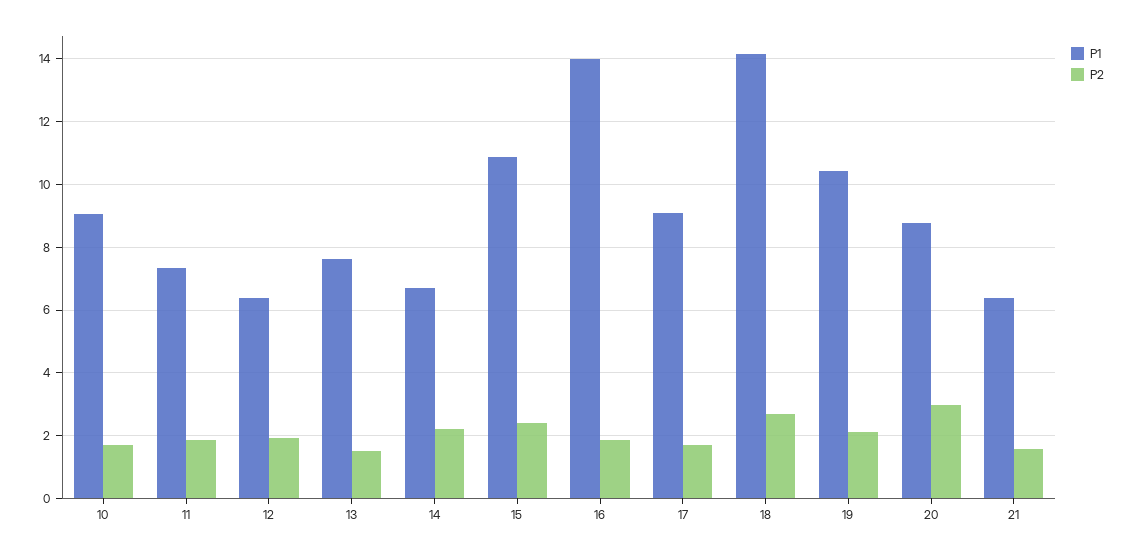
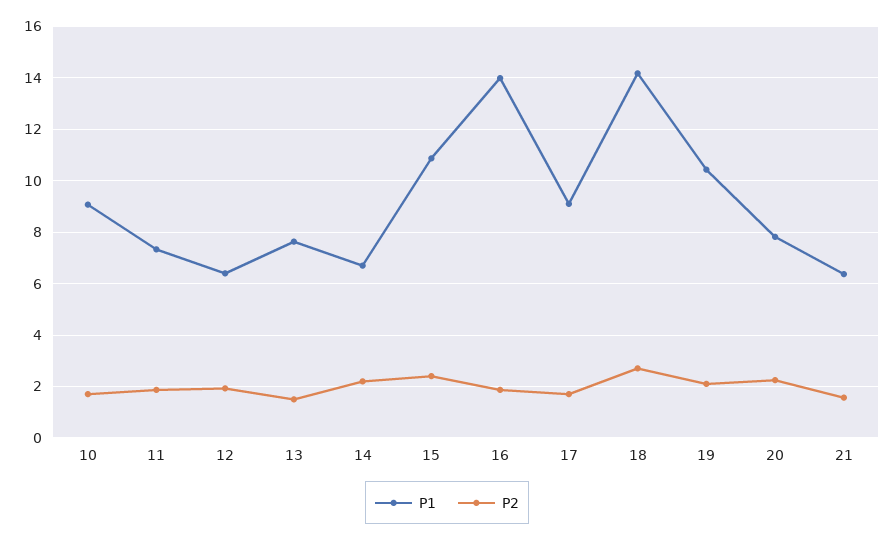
  {
    "P1": {
      "10": 9,
      "11": 7.4,
      "12": 6.4,
      "13": 7.6,
      "14": 6.8,
      "15": 10.8,
      "16": 14,
      "17": 9.2,
      "18": 14.2,
      "19": 10.4,
-     "20": 8.8,
+     "20": 7.75,
      "21": 6.4
    },
    "P2": {
      "10": 1.8,
      "11": 1.8,
      "12": 2,
      "13": 1.6,
      "14": 2.2,
      "15": 2.4,
      "16": 1.8,
      "17": 1.8,
      "18": 2.8,
      "19": 2.2,
-     "20": 3,
+     "20": 2.25,
      "21": 1.6
    }
  }

